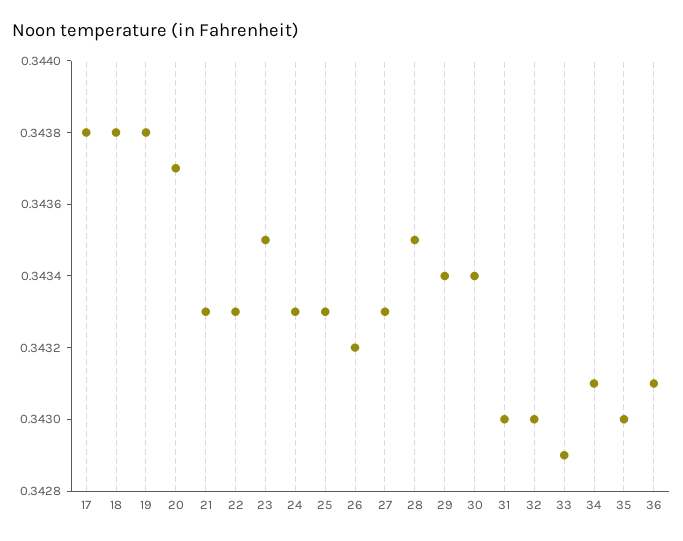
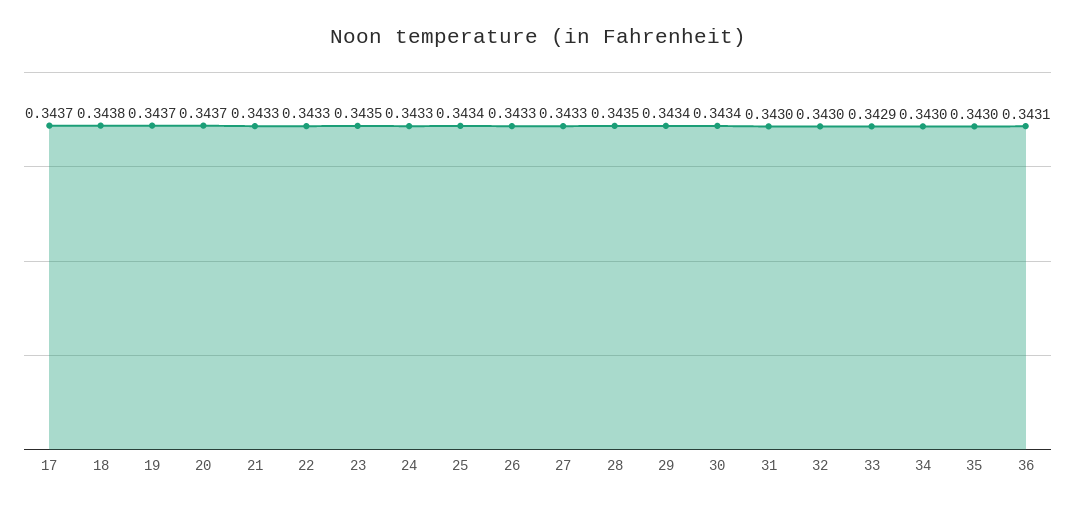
  {
-   "17": 0.3438,
+   "17": 0.3437,
    "18": 0.3438,
-   "19": 0.3438,
+   "19": 0.3437,
    "20": 0.3437,
    "21": 0.3433,
    "22": 0.3433,
    "23": 0.3435,
    "24": 0.3433,
-   "25": 0.3433,
+   "25": 0.3434,
-   "26": 0.3432,
+   "26": 0.3433,
    "27": 0.3433,
    "28": 0.3435,
    "29": 0.3434,
    "30": 0.3434,
    "31": 0.343,
    "32": 0.343,
    "33": 0.3429,
-   "34": 0.3431,
+   "34": 0.343,
    "35": 0.343,
    "36": 0.3431
  }

